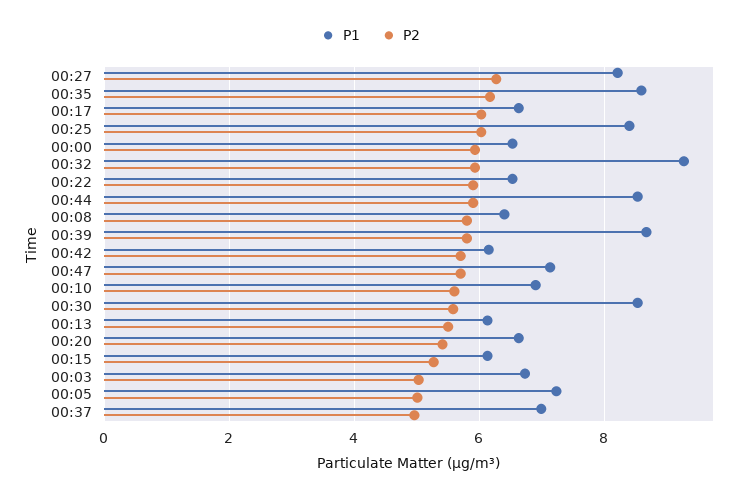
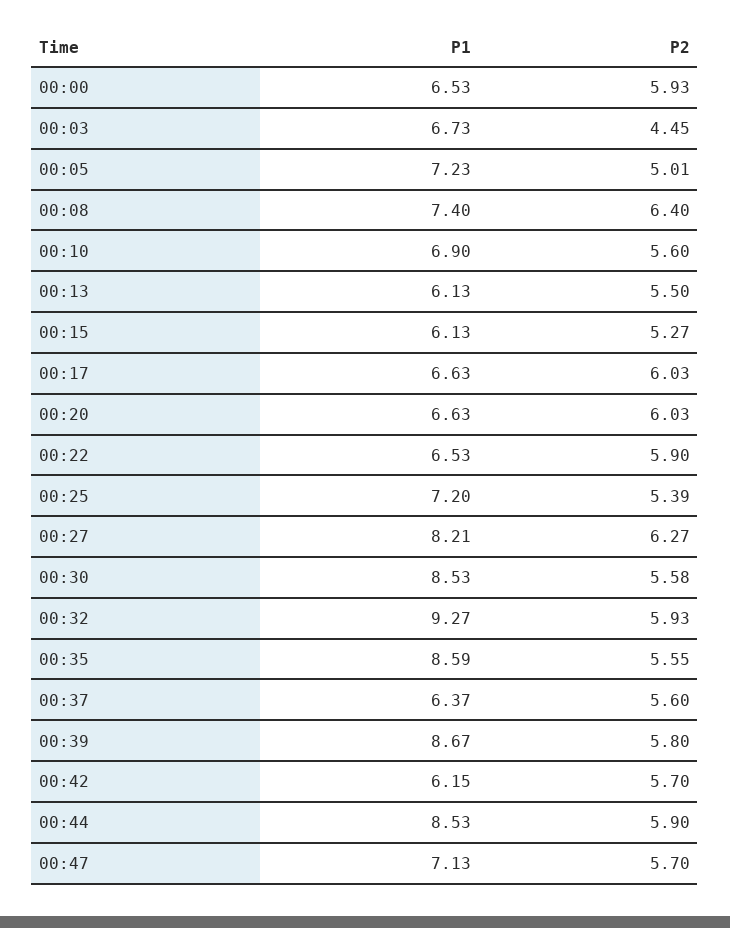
  {
    "P1": {
      "00:27": 8.21,
      "00:35": 8.59,
      "00:17": 6.63,
-     "00:25": 8.4,
+     "00:25": 7.2,
      "00:00": 6.53,
      "00:32": 9.27,
      "00:22": 6.53,
      "00:44": 8.53,
-     "00:08": 6.4,
+     "00:08": 7.4,
      "00:39": 8.67,
      "00:42": 6.15,
      "00:47": 7.13,
      "00:10": 6.9,
      "00:30": 8.53,
      "00:13": 6.13,
      "00:20": 6.63,
      "00:15": 6.13,
      "00:03": 6.73,
      "00:05": 7.23,
-     "00:37": 7
+     "00:37": 6.37
    },
    "P2": {
      "00:27": 6.27,
-     "00:35": 6.2,
+     "00:35": 5.55,
      "00:17": 6.03,
-     "00:25": 6,
+     "00:25": 5.39,
      "00:00": 5.93,
      "00:32": 5.93,
      "00:22": 5.9,
      "00:44": 5.9,
-     "00:08": 5.8,
+     "00:08": 6.4,
      "00:39": 5.8,
      "00:42": 5.7,
      "00:47": 5.7,
      "00:10": 5.6,
      "00:30": 5.58,
      "00:13": 5.5,
-     "00:20": 5.4,
+     "00:20": 6.03,
      "00:15": 5.27,
-     "00:03": 5,
+     "00:03": 4.45,
      "00:05": 5.01,
-     "00:37": 5
+     "00:37": 5.6
    }
  }

